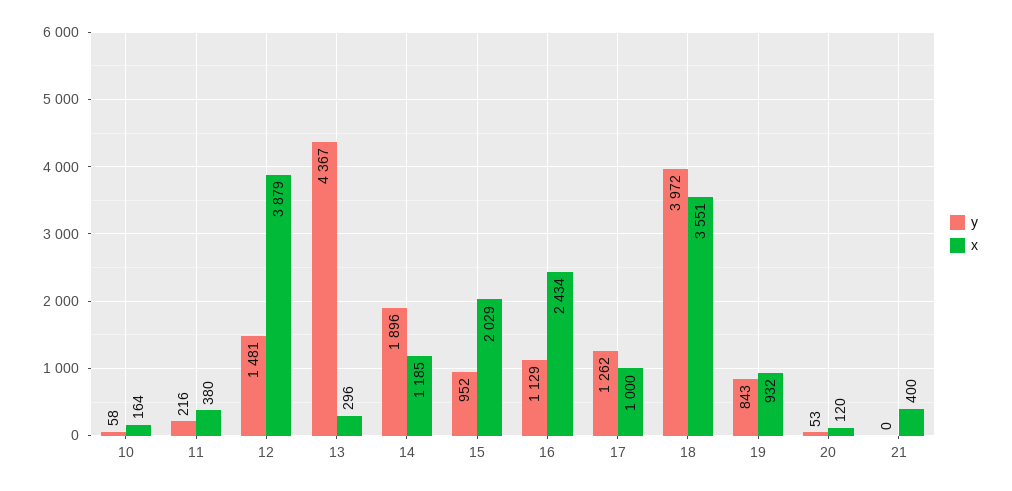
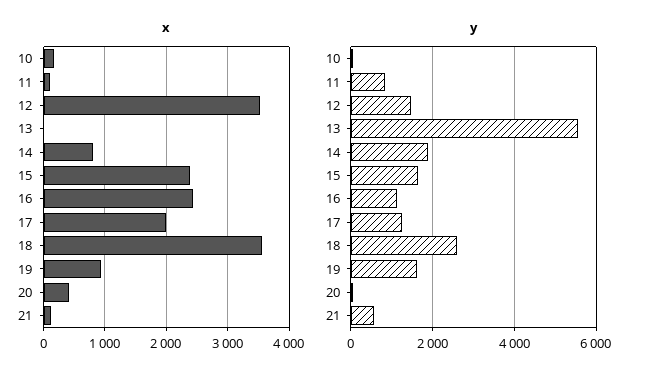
  {
    "y": {
      "10": 58,
-     "11": 216,
+     "11": 800,
      "12": 1481,
-     "13": 4367,
+     "13": 5600,
      "14": 1896,
-     "15": 952,
+     "15": 1600,
      "16": 1129,
      "17": 1262,
-     "18": 3972,
+     "18": 2600,
-     "19": 843,
+     "19": 1600,
      "20": 53,
-     "21": 0
+     "21": 600
    },
    "x": {
      "10": 164,
-     "11": 380,
+     "11": 100,
-     "12": 3879,
+     "12": 3500,
-     "13": 296,
+     "13": 0,
-     "14": 1185,
+     "14": 800,
-     "15": 2029,
+     "15": 2400,
      "16": 2434,
-     "17": 1000,
+     "17": 2000,
      "18": 3551,
      "19": 932,
-     "20": 120,
+     "20": 400,
-     "21": 400
+     "21": 100
    }
  }

